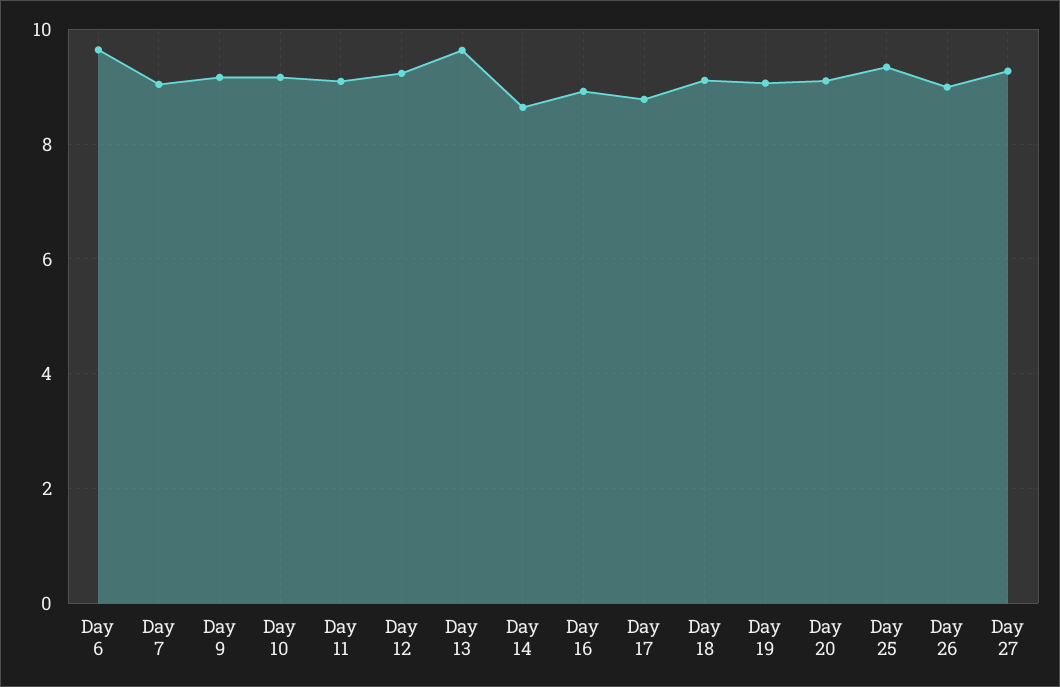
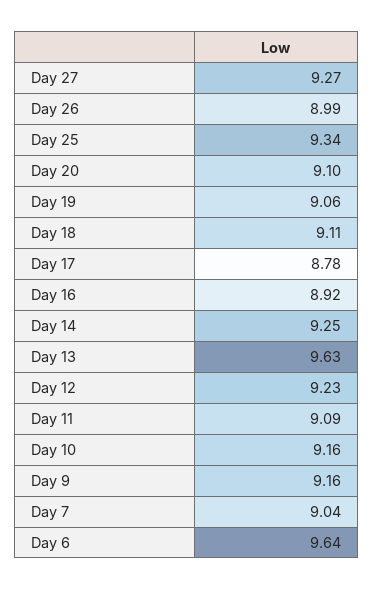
  {
    "Day 6": 9.64,
    "Day 7": 9.04,
    "Day 9": 9.16,
    "Day 10": 9.16,
    "Day 11": 9.09,
    "Day 12": 9.23,
    "Day 13": 9.63,
-   "Day 14": 8.6,
+   "Day 14": 9.25,
    "Day 16": 8.92,
    "Day 17": 8.78,
    "Day 18": 9.11,
    "Day 19": 9.06,
    "Day 20": 9.1,
    "Day 25": 9.34,
    "Day 26": 8.99,
    "Day 27": 9.27
  }

